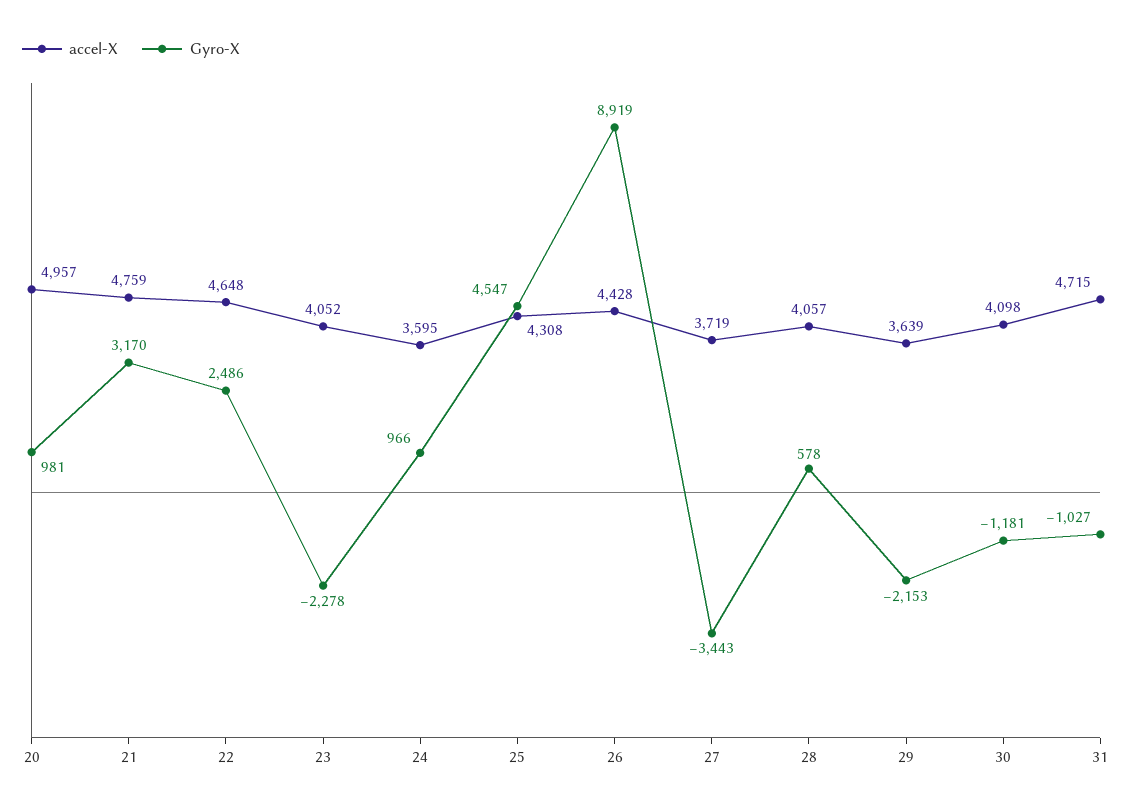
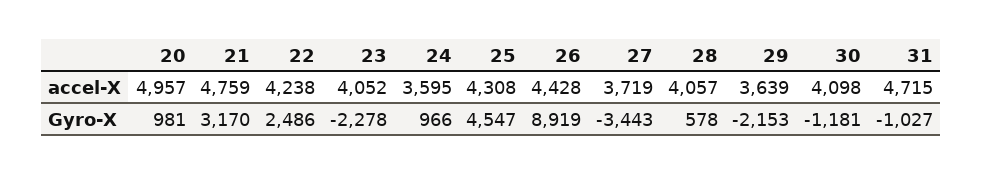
  {
    "accel-X": {
      "20": 4957,
      "21": 4759,
-     "22": 4648,
+     "22": 4238,
      "23": 4052,
      "24": 3595,
      "25": 4308,
      "26": 4428,
      "27": 3719,
      "28": 4057,
      "29": 3639,
      "30": 4098,
      "31": 4715
    },
    "Gyro-X": {
      "20": 981,
      "21": 3170,
      "22": 2486,
      "23": -2278,
      "24": 966,
      "25": 4547,
      "26": 8919,
      "27": -3443,
      "28": 578,
      "29": -2153,
      "30": -1181,
      "31": -1027
    }
  }

